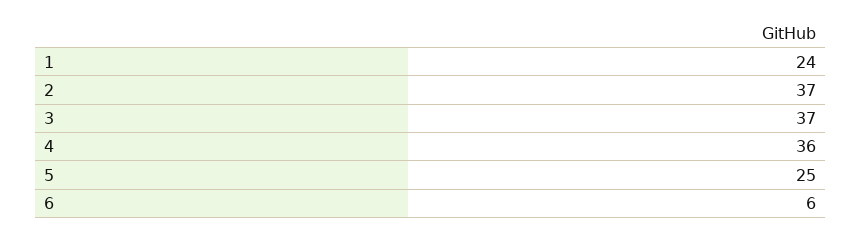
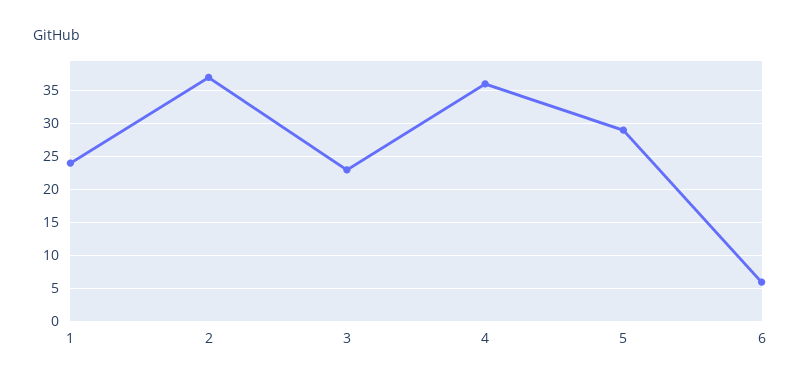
  {
    "1": 24,
    "2": 37,
-   "3": 37,
+   "3": 23,
    "4": 36,
-   "5": 25,
+   "5": 29,
    "6": 6
  }

